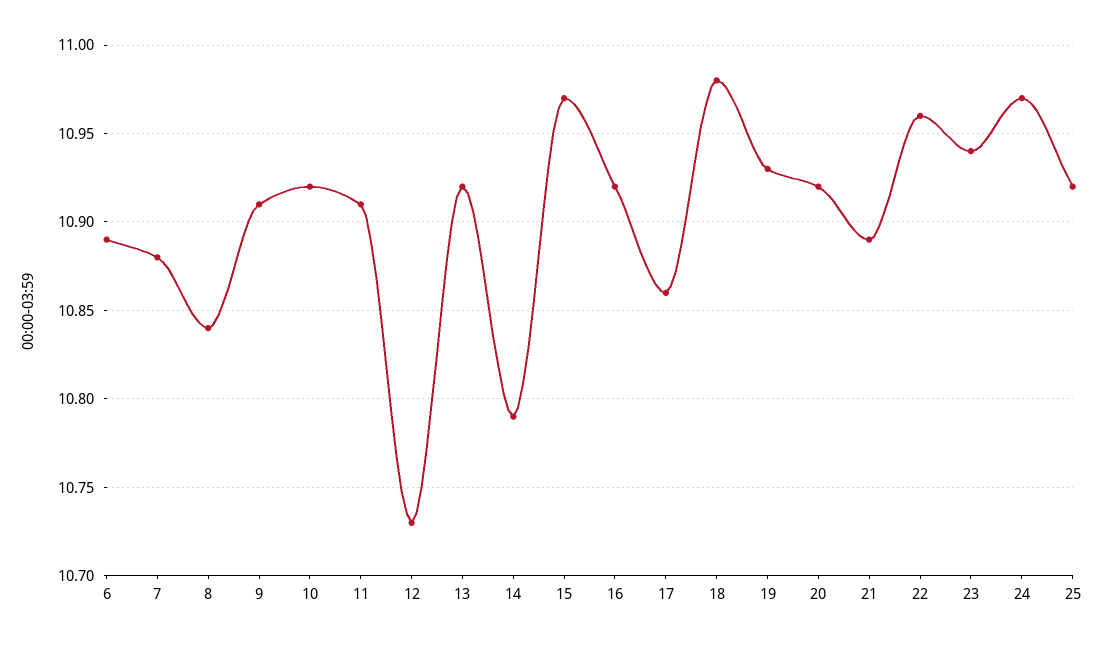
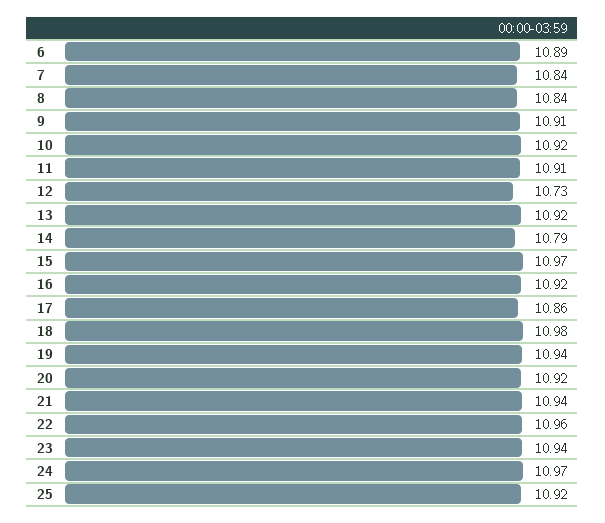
  {
    "6": 10.89,
-   "7": 10.88,
+   "7": 10.84,
    "8": 10.84,
    "9": 10.91,
    "10": 10.92,
    "11": 10.91,
    "12": 10.73,
    "13": 10.92,
    "14": 10.79,
    "15": 10.97,
    "16": 10.92,
    "17": 10.86,
    "18": 10.98,
-   "19": 10.93,
+   "19": 10.94,
    "20": 10.92,
-   "21": 10.89,
+   "21": 10.94,
    "22": 10.96,
    "23": 10.94,
    "24": 10.97,
    "25": 10.92
  }

